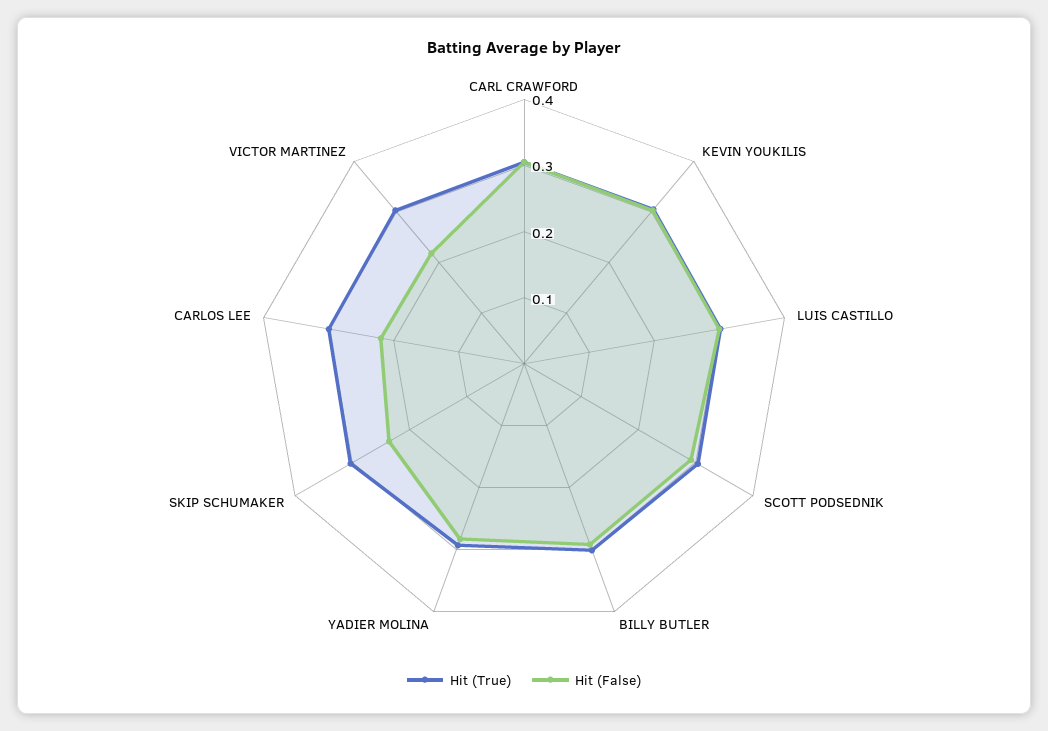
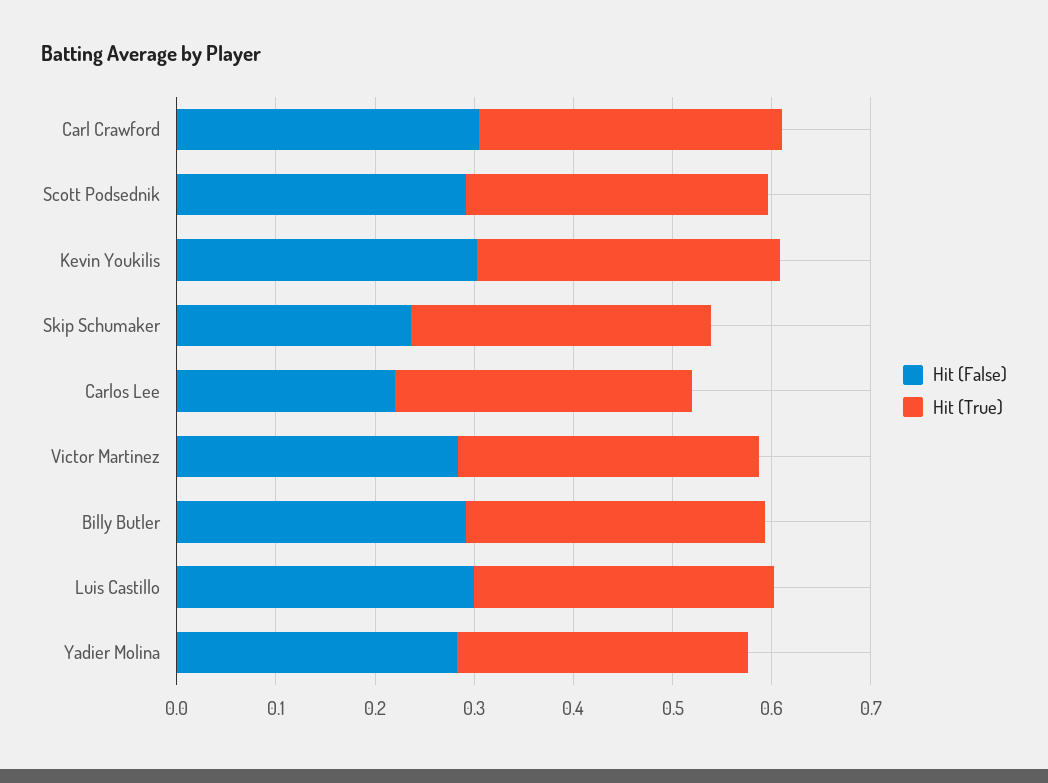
  {
    "Hit (True)": {
      "CARL CRAWFORD": 0.3,
      "KEVIN YOUKILIS": 0.3,
      "LUIS CASTILLO": 0.3,
      "SCOTT PODSEDNIK": 0.3,
      "BILLY BUTLER": 0.3,
      "YADIER MOLINA": 0.3,
      "SKIP SCHUMAKER": 0.3,
      "CARLOS LEE": 0.3,
      "VICTOR MARTINEZ": 0.3
    },
    "Hit (False)": {
      "CARL CRAWFORD": 0.3,
      "KEVIN YOUKILIS": 0.3,
      "LUIS CASTILLO": 0.3,
      "SCOTT PODSEDNIK": 0.3,
      "BILLY BUTLER": 0.3,
      "YADIER MOLINA": 0.28,
      "SKIP SCHUMAKER": 0.24,
      "CARLOS LEE": 0.22,
-     "VICTOR MARTINEZ": 0.22
+     "VICTOR MARTINEZ": 0.28
    }
  }

